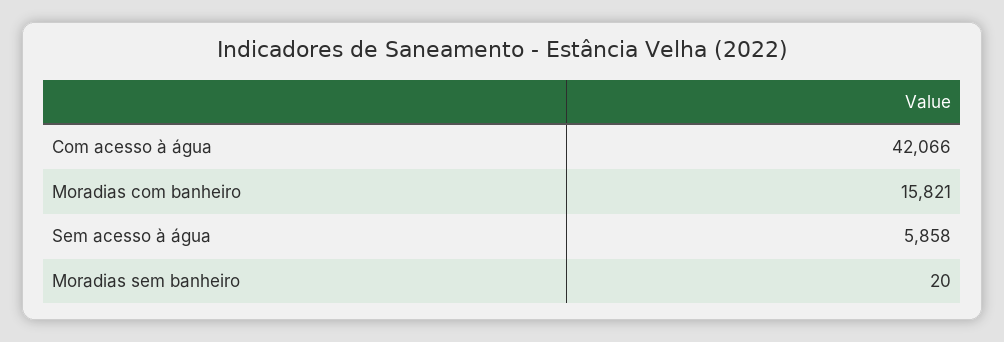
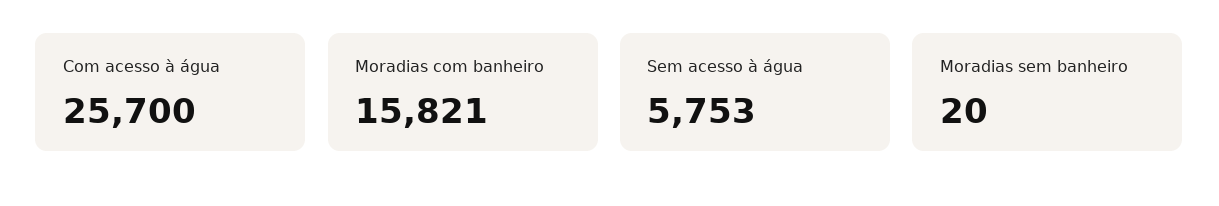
  {
-   "Com acesso à água": 42066,
+   "Com acesso à água": 25700,
    "Moradias com banheiro": 15821,
-   "Sem acesso à água": 5858,
+   "Sem acesso à água": 5753,
    "Moradias sem banheiro": 20
  }

